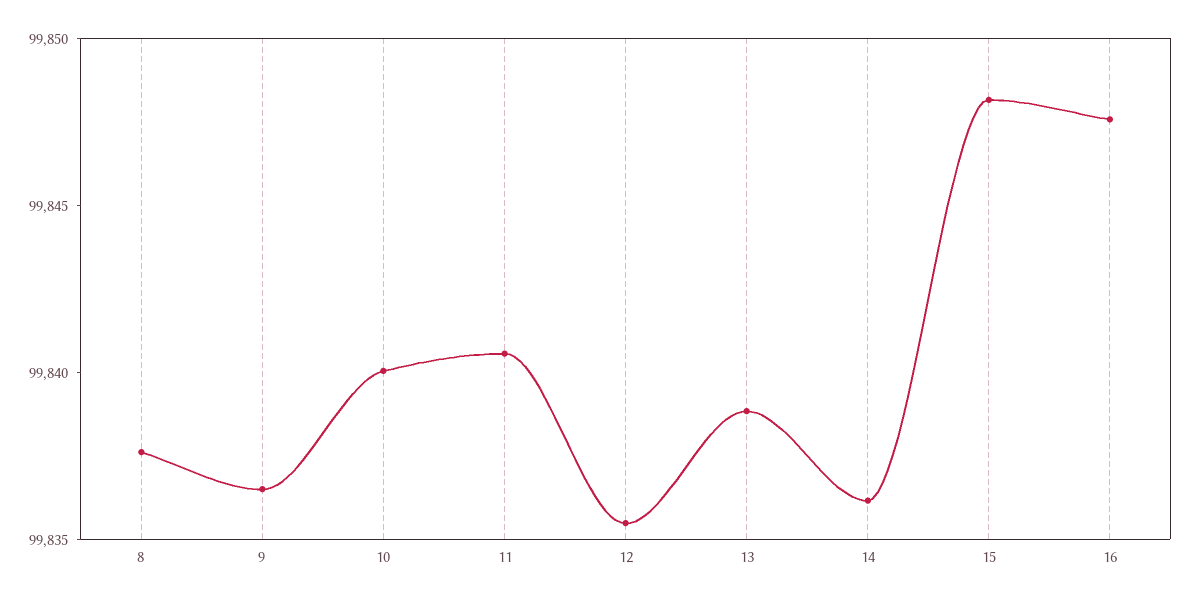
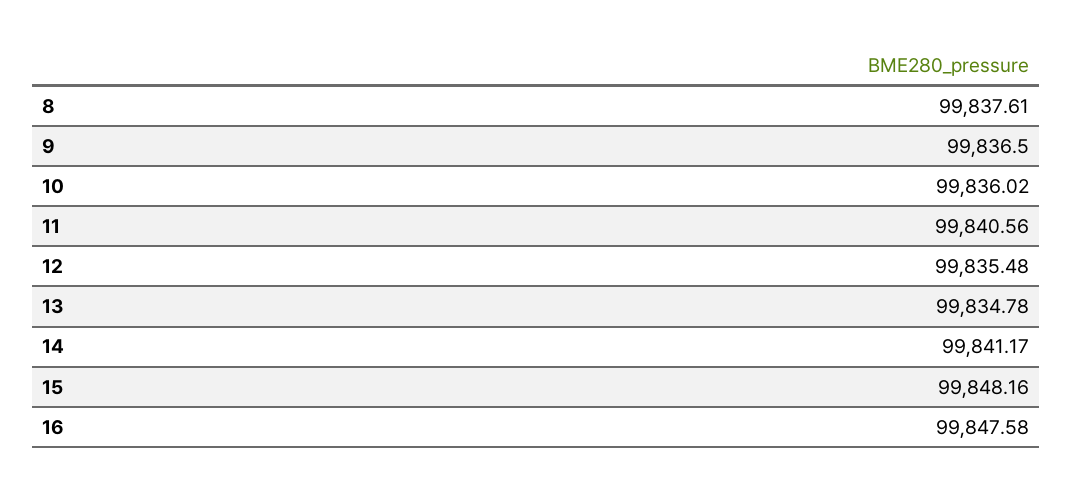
  {
    "8": 99837.61,
    "9": 99836.5,
-   "10": 99840,
+   "10": 99836.02,
    "11": 99840.56,
    "12": 99835.48,
-   "13": 99839,
+   "13": 99834.78,
-   "14": 99836,
+   "14": 99841.17,
    "15": 99848.16,
    "16": 99847.58
  }

